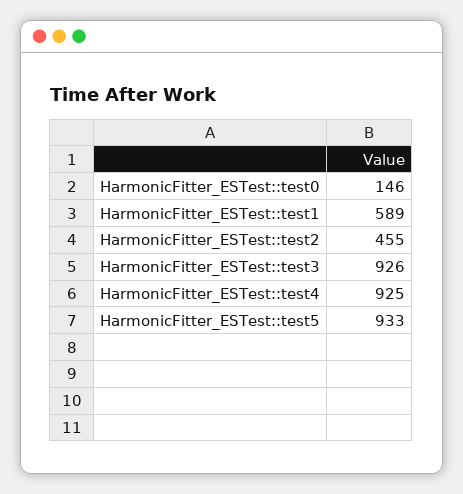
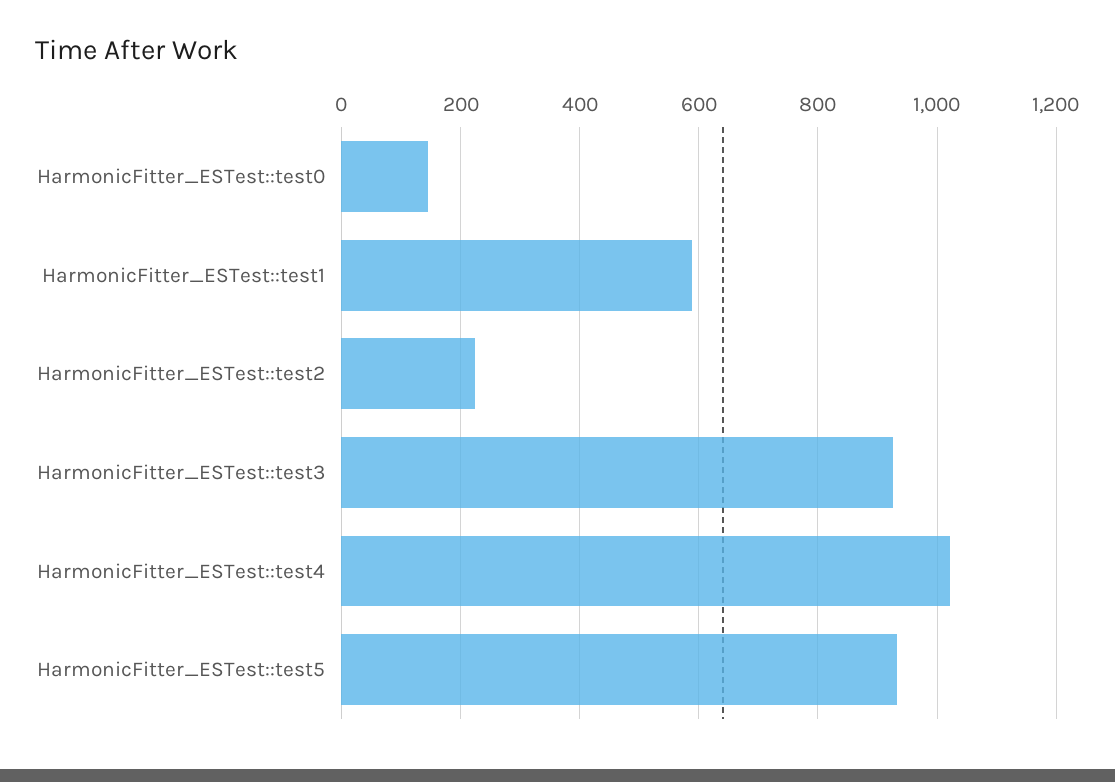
  {
    "HarmonicFitter_ESTest::test0": 146,
    "HarmonicFitter_ESTest::test1": 589,
-   "HarmonicFitter_ESTest::test2": 455,
+   "HarmonicFitter_ESTest::test2": 220,
    "HarmonicFitter_ESTest::test3": 926,
-   "HarmonicFitter_ESTest::test4": 925,
+   "HarmonicFitter_ESTest::test4": 1020,
    "HarmonicFitter_ESTest::test5": 933
  }

